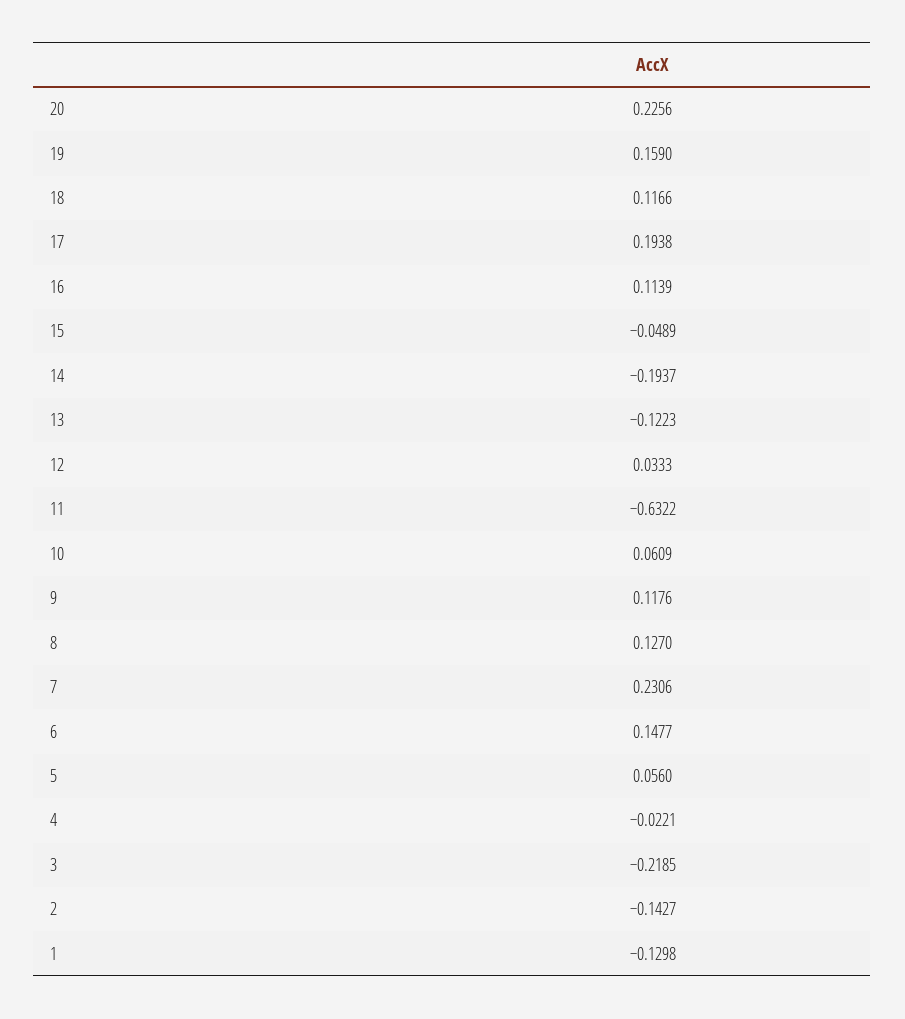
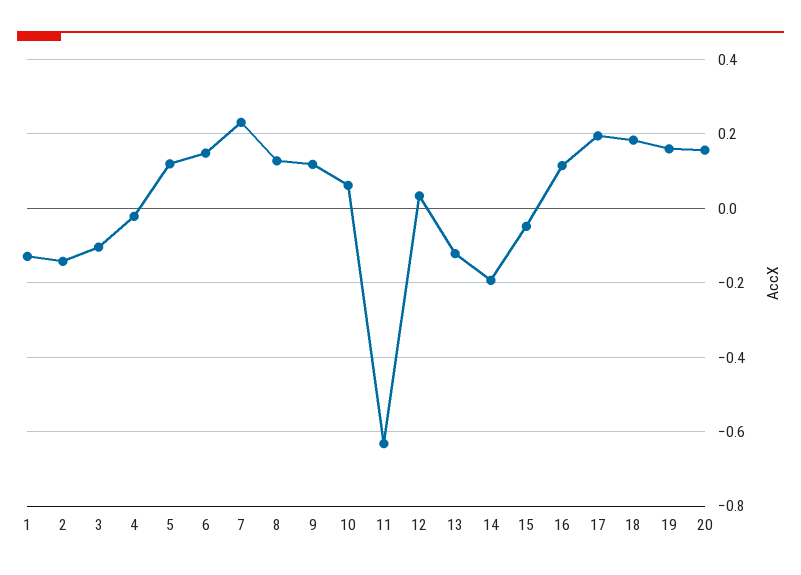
  {
-   "20": 0.2256,
+   "20": 0.16,
    "19": 0.159,
-   "18": 0.1166,
+   "18": 0.18,
    "17": 0.1938,
    "16": 0.1139,
    "15": -0.0489,
    "14": -0.1937,
    "13": -0.1223,
    "12": 0.0333,
    "11": -0.6322,
    "10": 0.0609,
    "9": 0.1176,
    "8": 0.127,
    "7": 0.2306,
    "6": 0.1477,
-   "5": 0.056,
+   "5": 0.12,
    "4": -0.0221,
-   "3": -0.2185,
+   "3": -0.1,
    "2": -0.1427,
    "1": -0.1298
  }

